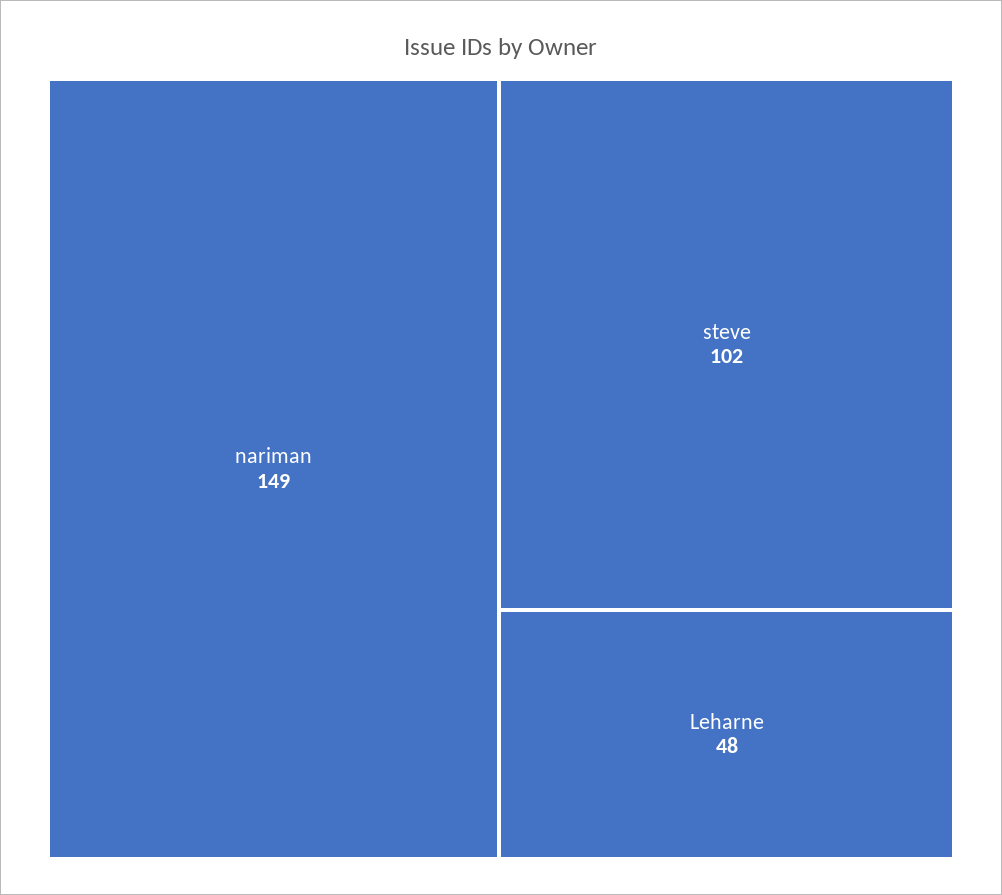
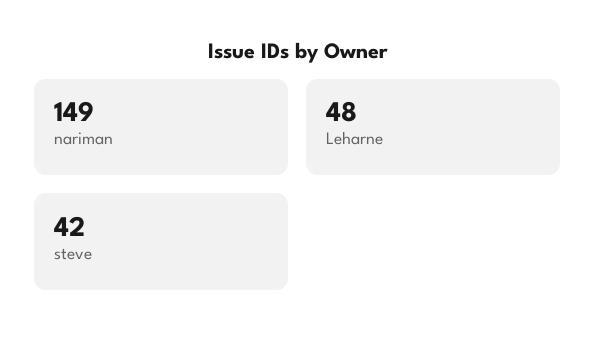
  {
    "nariman": 149,
-   "steve": 102,
+   "steve": 42,
    "Leharne": 48
  }

